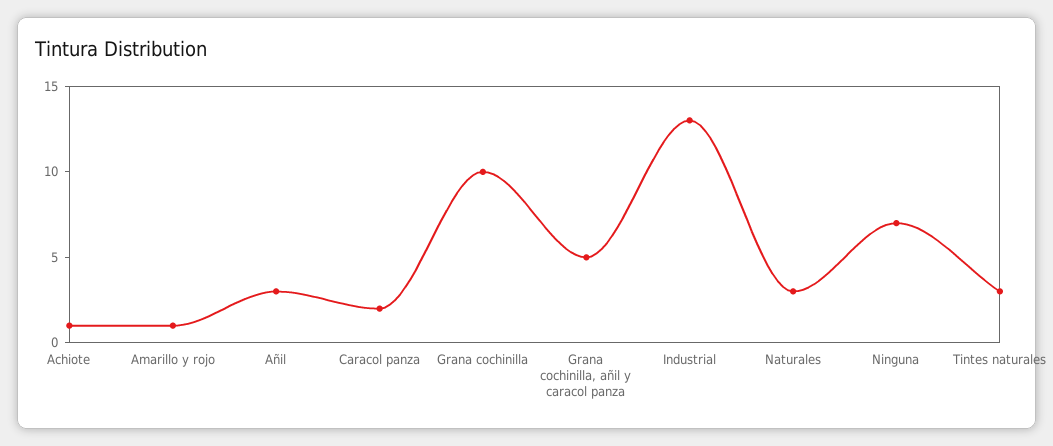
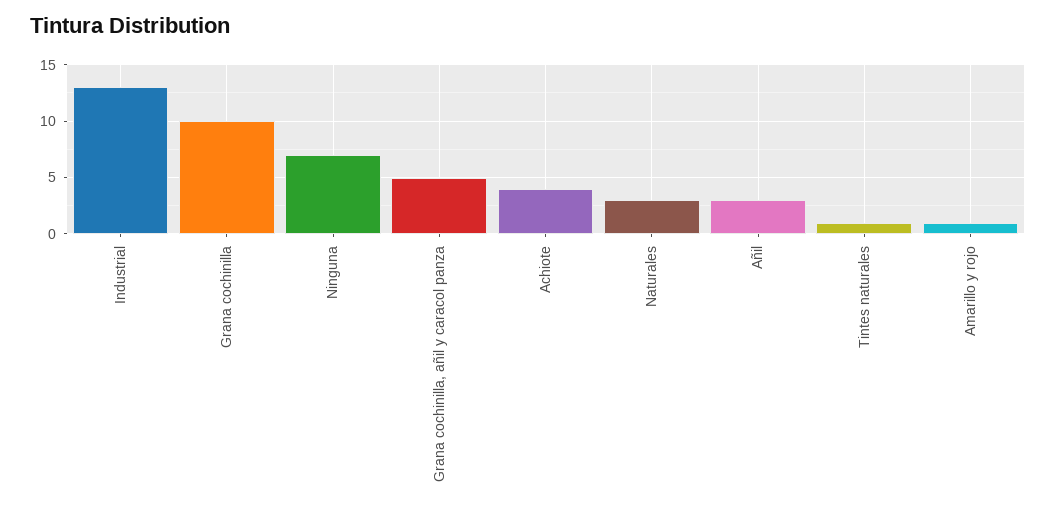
  {
-   "Achiote": 1,
+   "Achiote": 4,
    "Amarillo y rojo": 1,
    "Añil": 3,
-   "Caracol panza": 2,
    "Grana cochinilla": 10,
    "Grana cochinilla, añil y caracol panza": 5,
    "Industrial": 13,
    "Naturales": 3,
    "Ninguna": 7,
-   "Tintes naturales": 3
+   "Tintes naturales": 1
  }

